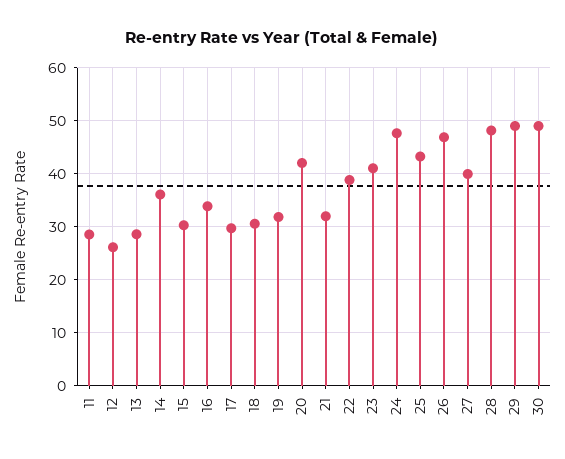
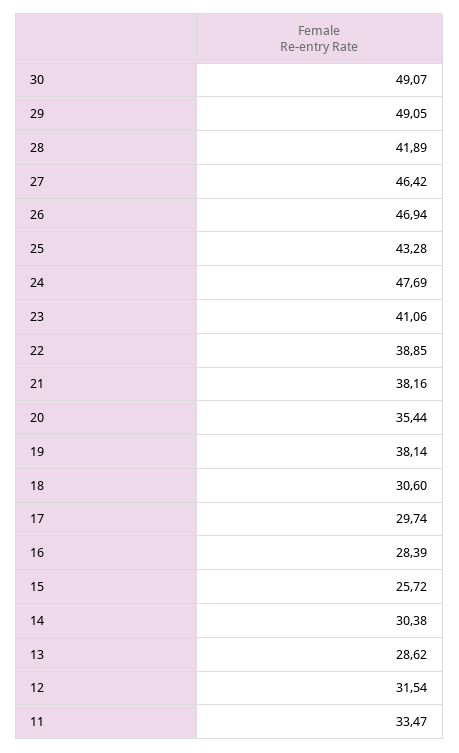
  {
-   "11": 28,
+   "11": 33.47,
-   "12": 26,
+   "12": 31.54,
    "13": 28.62,
-   "14": 36,
+   "14": 30.38,
-   "15": 30,
+   "15": 25.72,
-   "16": 34,
+   "16": 28.39,
    "17": 29.74,
    "18": 30.6,
-   "19": 32,
+   "19": 38.14,
-   "20": 42,
+   "20": 35.44,
-   "21": 32,
+   "21": 38.16,
    "22": 38.85,
    "23": 41.06,
    "24": 47.69,
    "25": 43.28,
    "26": 46.94,
-   "27": 40,
+   "27": 46.42,
-   "28": 48,
+   "28": 41.89,
    "29": 49.05,
    "30": 49.07
  }

